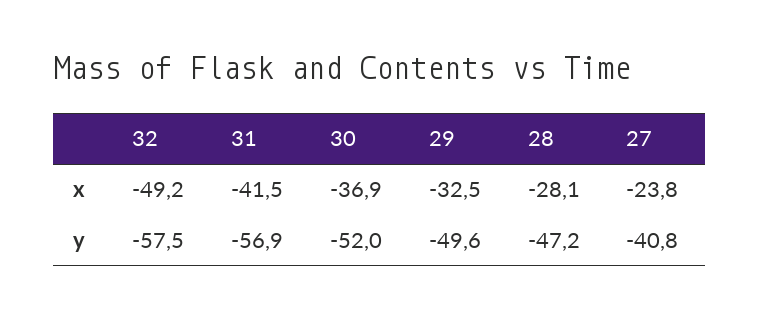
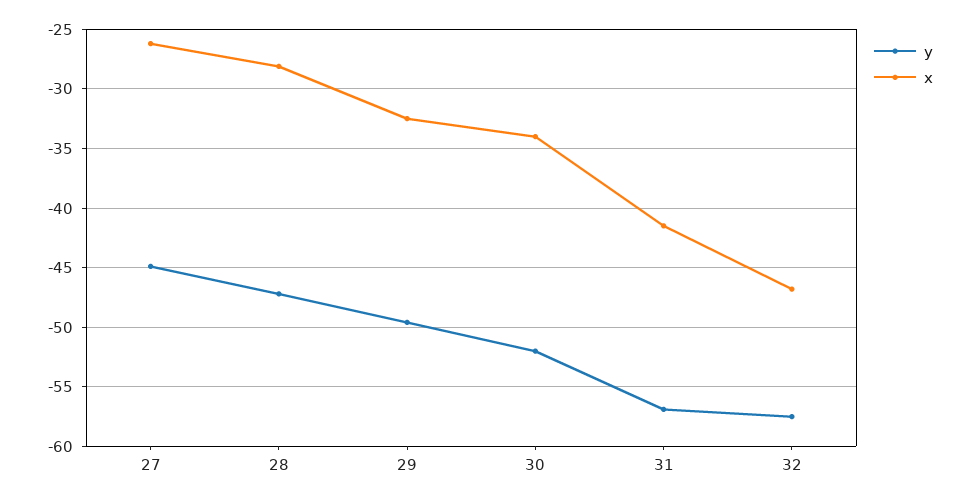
  {
    "x": {
-     "32": -49.2,
+     "32": -47,
      "31": -41.5,
-     "30": -36.9,
+     "30": -34,
      "29": -32.5,
      "28": -28.1,
-     "27": -23.8
+     "27": -26
    },
    "y": {
      "32": -57.5,
      "31": -56.9,
      "30": -52,
      "29": -49.6,
      "28": -47.2,
-     "27": -40.8
+     "27": -45
    }
  }

